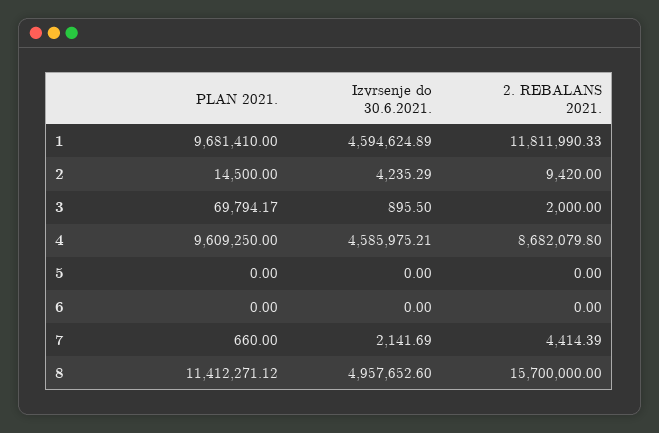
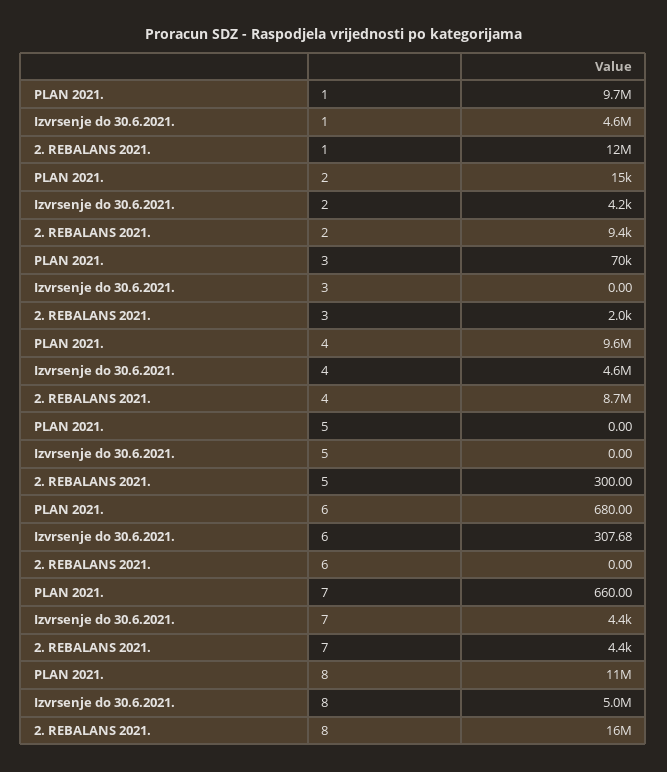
  {
    "PLAN 2021.": {
      "1": 9681410,
      "2": 14500,
      "3": 69794.17,
      "4": 9609250,
      "5": 0,
-     "6": 0,
+     "6": 680,
      "7": 660,
      "8": 11412271.12
    },
    "Izvrsenje do 30.6.2021.": {
      "1": 4594624.89,
      "2": 4235.29,
-     "3": 895.5,
+     "3": 0,
      "4": 4585975.21,
      "5": 0,
-     "6": 0,
+     "6": 307.68,
-     "7": 2141.69,
+     "7": 4400,
      "8": 4957652.6
    },
    "2. REBALANS 2021.": {
      "1": 11811990.33,
      "2": 9420,
      "3": 2000,
      "4": 8682079.8,
-     "5": 0,
+     "5": 300,
      "6": 0,
      "7": 4414.39,
      "8": 15700000
    }
  }

